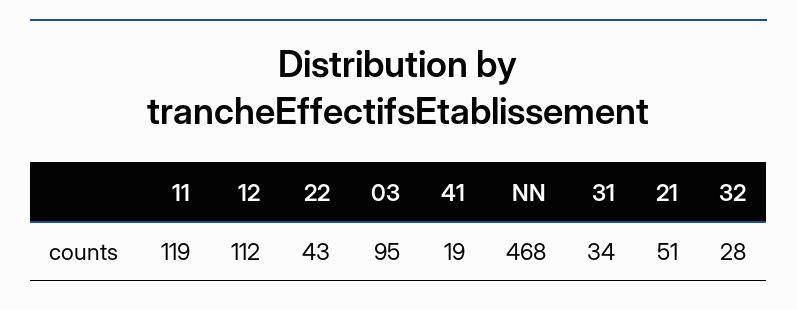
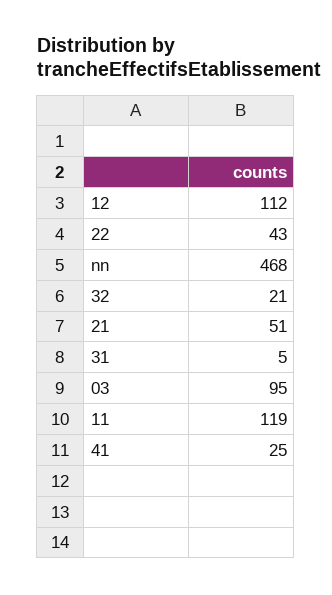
  {
    "11": 119,
    "12": 112,
    "22": 43,
    "03": 95,
-   "41": 19,
+   "41": 25,
    "NN": 468,
-   "31": 34,
+   "31": 5,
    "21": 51,
-   "32": 28
+   "32": 21
  }

